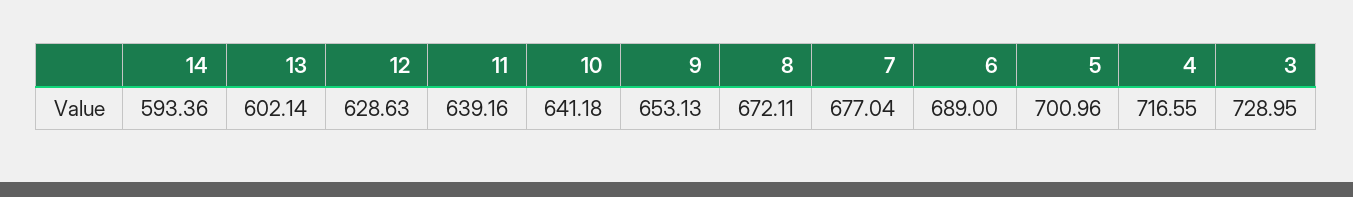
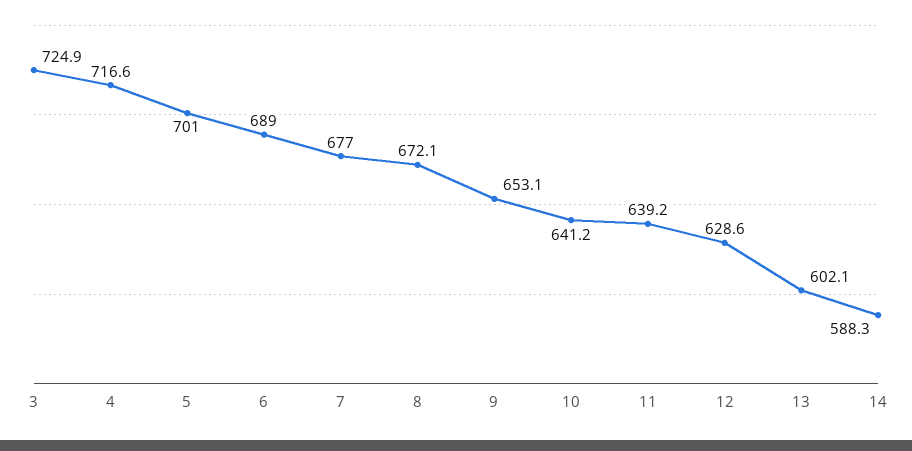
  {
-   "14": 593.36,
+   "14": 588.3,
    "13": 602.14,
    "12": 628.63,
    "11": 639.16,
    "10": 641.18,
    "9": 653.13,
    "8": 672.11,
    "7": 677.04,
    "6": 689,
    "5": 700.96,
    "4": 716.55,
-   "3": 728.95
+   "3": 724.9
  }

